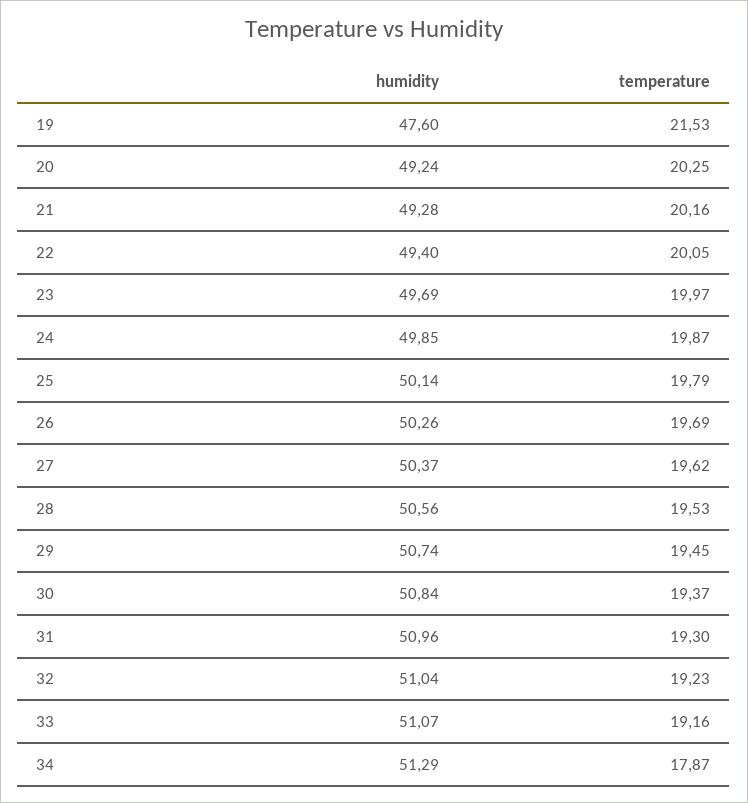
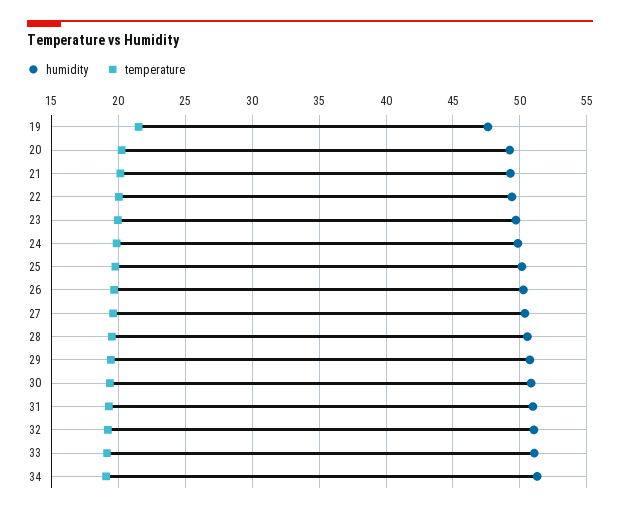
  {
    "humidity": {
      "19": 47.6,
      "20": 49.24,
      "21": 49.28,
      "22": 49.4,
      "23": 49.69,
      "24": 49.85,
      "25": 50.14,
      "26": 50.26,
      "27": 50.37,
      "28": 50.56,
      "29": 50.74,
      "30": 50.84,
      "31": 50.96,
      "32": 51.04,
      "33": 51.07,
      "34": 51.29
    },
    "temperature": {
      "19": 21.53,
      "20": 20.25,
      "21": 20.16,
      "22": 20.05,
      "23": 19.97,
      "24": 19.87,
      "25": 19.79,
      "26": 19.69,
      "27": 19.62,
      "28": 19.53,
      "29": 19.45,
      "30": 19.37,
      "31": 19.3,
      "32": 19.23,
      "33": 19.16,
-     "34": 17.87
+     "34": 19
    }
  }

